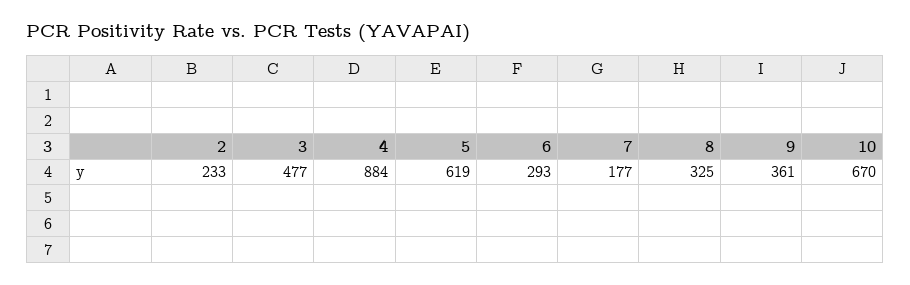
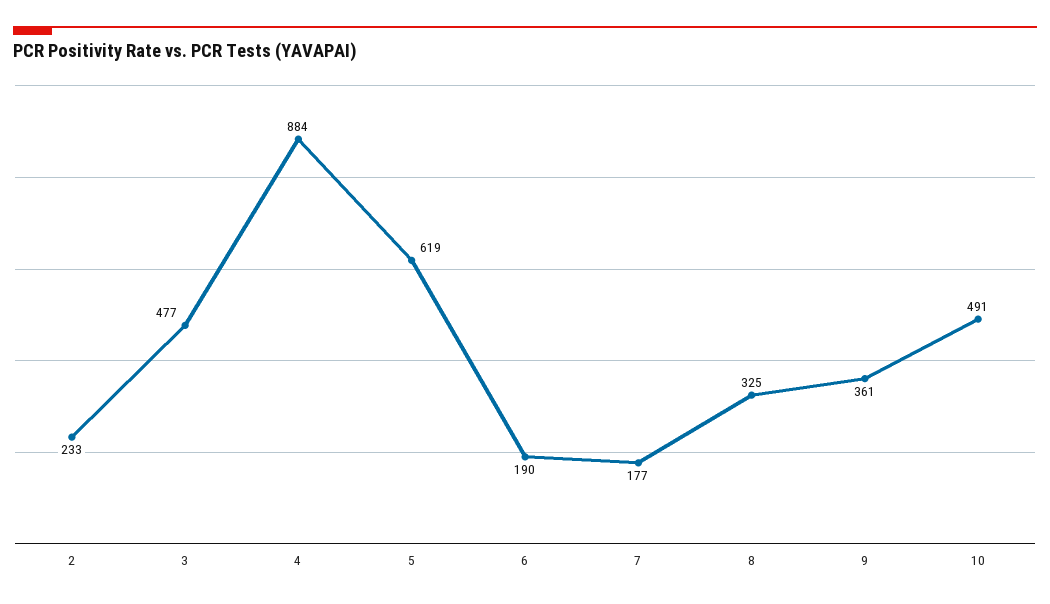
  {
    "2": 233,
    "3": 477,
    "4": 884,
    "5": 619,
-   "6": 293,
+   "6": 190,
    "7": 177,
    "8": 325,
    "9": 361,
-   "10": 670
+   "10": 491
  }

